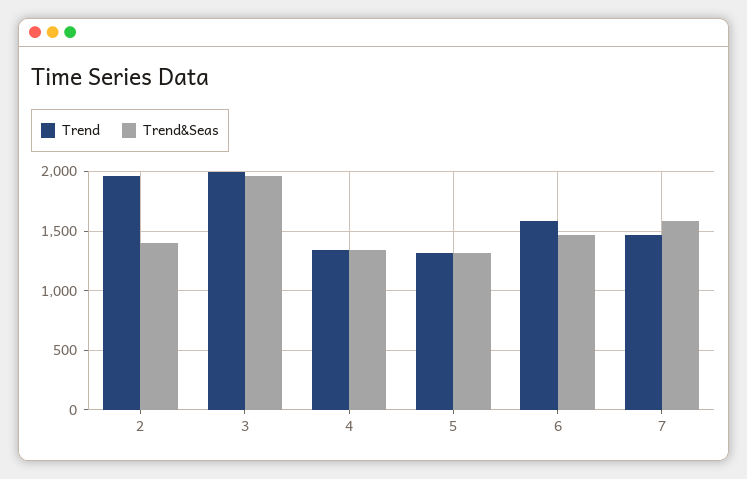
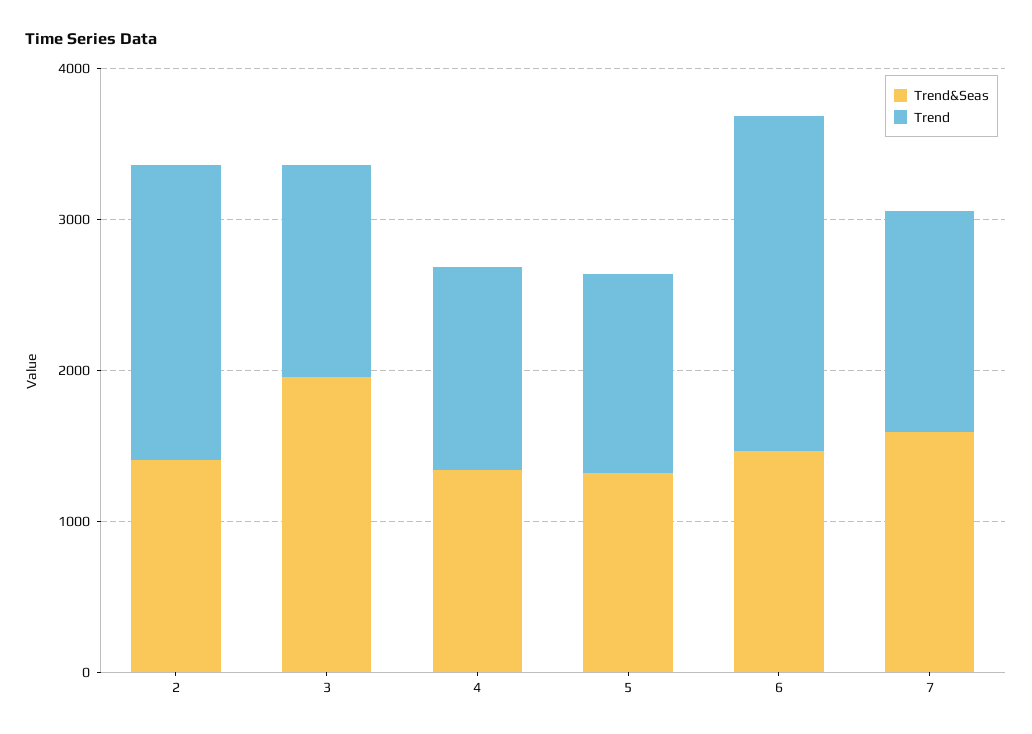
  {
    "Trend": {
      "2": 2000,
-     "3": 2000,
+     "3": 1400,
      "4": 1300,
      "5": 1300,
-     "6": 1600,
+     "6": 2200,
      "7": 1500
    },
    "Trend&Seas": {
      "2": 1400,
      "3": 2000,
      "4": 1300,
      "5": 1300,
      "6": 1500,
      "7": 1600
    }
  }

